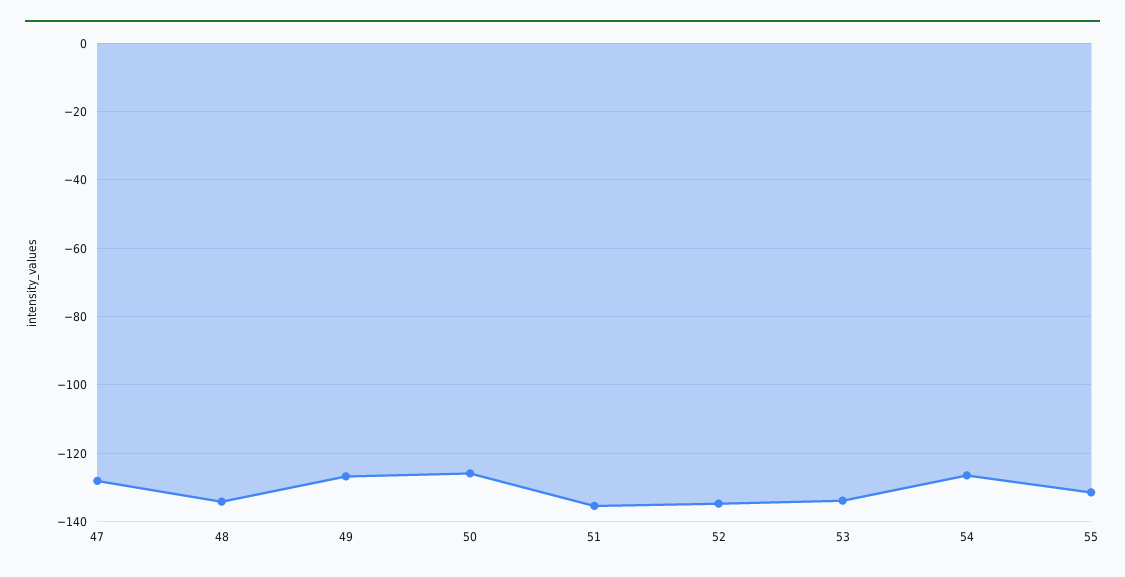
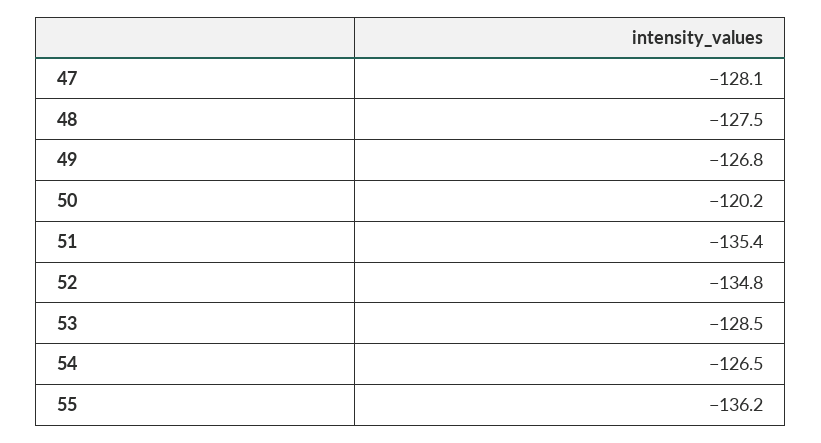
  {
    "47": -128.1,
-   "48": -134,
+   "48": -127.5,
    "49": -126.8,
-   "50": -126,
+   "50": -120.2,
    "51": -135.4,
    "52": -134.8,
-   "53": -134,
+   "53": -128.5,
    "54": -126.5,
-   "55": -132
+   "55": -136.2
  }

